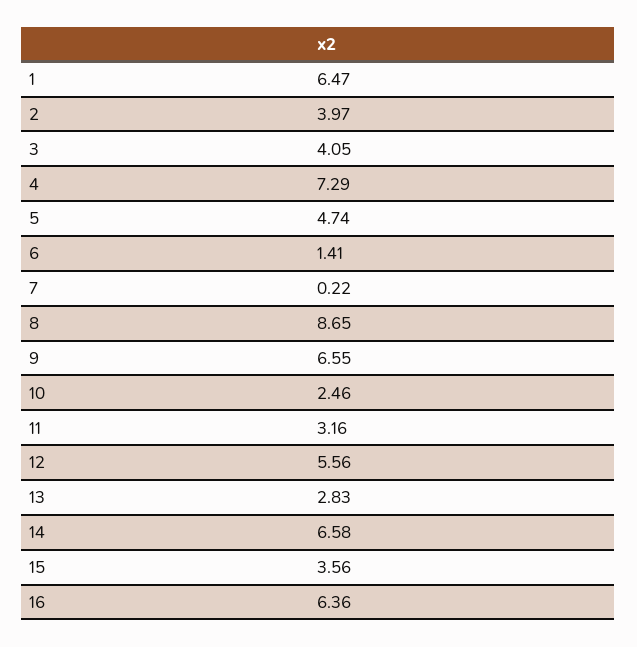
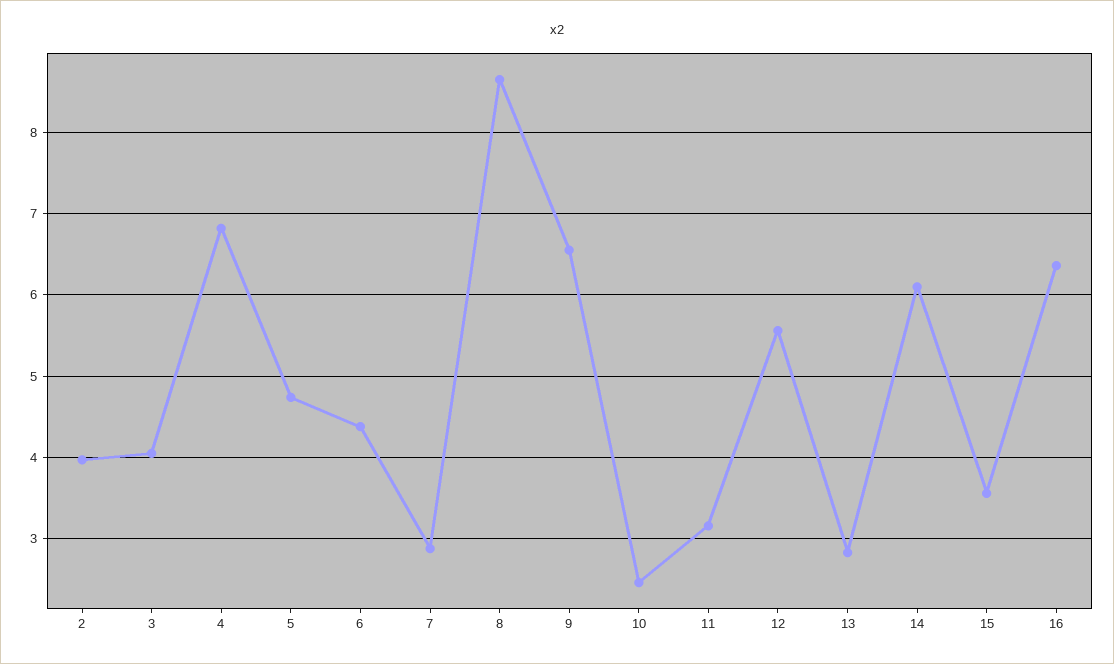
  {
-   "1": 6.47,
    "2": 3.97,
    "3": 4.05,
-   "4": 7.29,
+   "4": 6.8,
    "5": 4.74,
-   "6": 1.41,
+   "6": 4.4,
-   "7": 0.22,
+   "7": 2.9,
    "8": 8.65,
    "9": 6.55,
    "10": 2.46,
    "11": 3.16,
    "12": 5.56,
    "13": 2.83,
-   "14": 6.58,
+   "14": 6.1,
    "15": 3.56,
    "16": 6.36
  }

